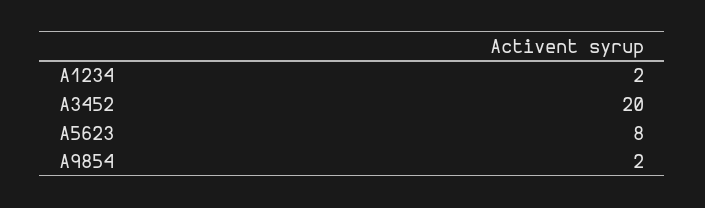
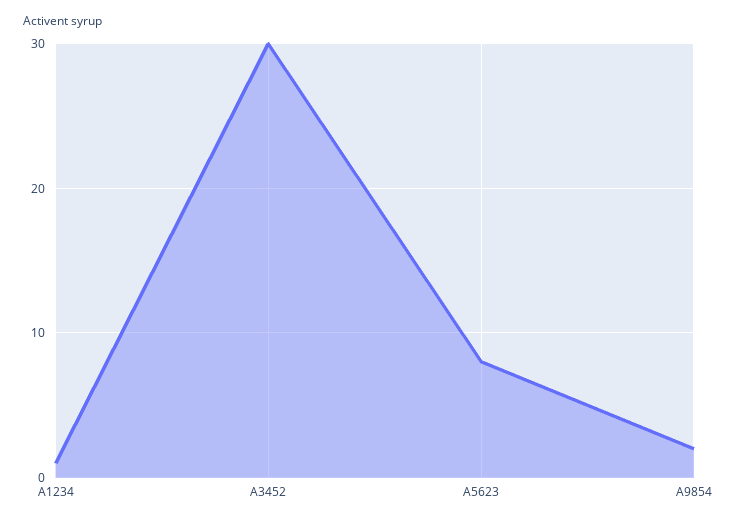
  {
-   "A1234": 2,
+   "A1234": 1,
-   "A3452": 20,
+   "A3452": 30,
    "A5623": 8,
    "A9854": 2
  }

